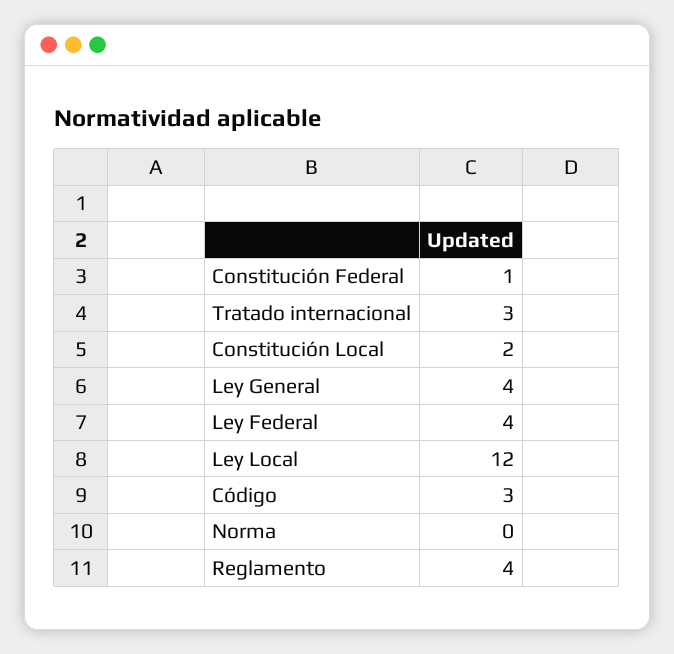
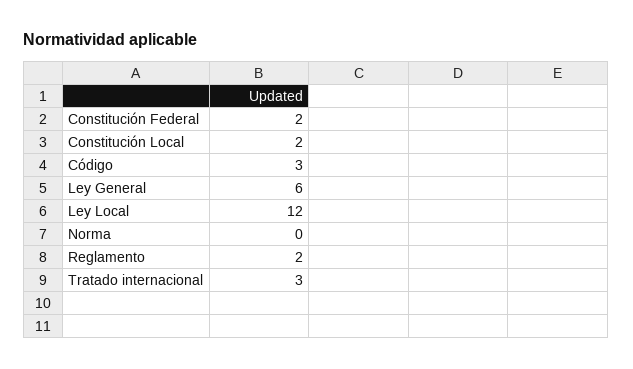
  {
-   "Constitución Federal": 1,
+   "Constitución Federal": 2,
    "Tratado internacional": 3,
    "Constitución Local": 2,
-   "Ley General": 4,
+   "Ley General": 6,
-   "Ley Federal": 4,
    "Ley Local": 12,
    "Código": 3,
    "Norma": 0,
-   "Reglamento": 4
+   "Reglamento": 2
  }

